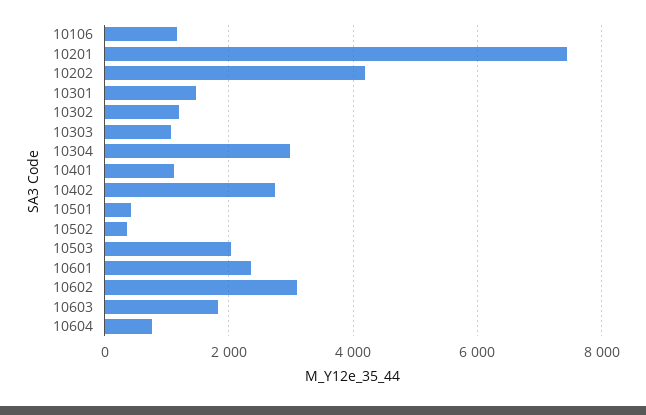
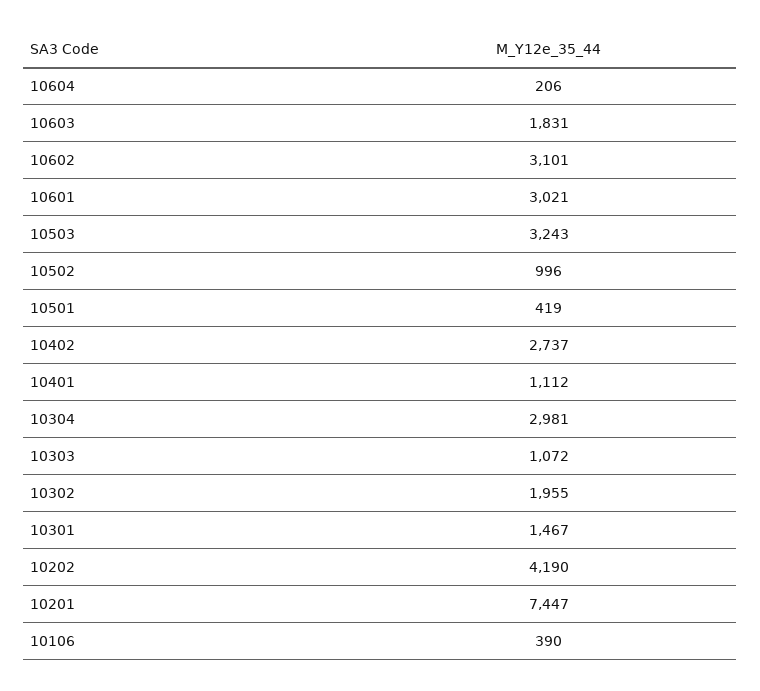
  {
-   "10106": 1200,
+   "10106": 390,
    "10201": 7447,
    "10202": 4190,
    "10301": 1467,
-   "10302": 1200,
+   "10302": 1955,
    "10303": 1072,
    "10304": 2981,
    "10401": 1112,
    "10402": 2737,
    "10501": 419,
-   "10502": 400,
+   "10502": 996,
-   "10503": 2000,
+   "10503": 3243,
-   "10601": 2400,
+   "10601": 3021,
    "10602": 3101,
    "10603": 1831,
-   "10604": 800
+   "10604": 206
  }

